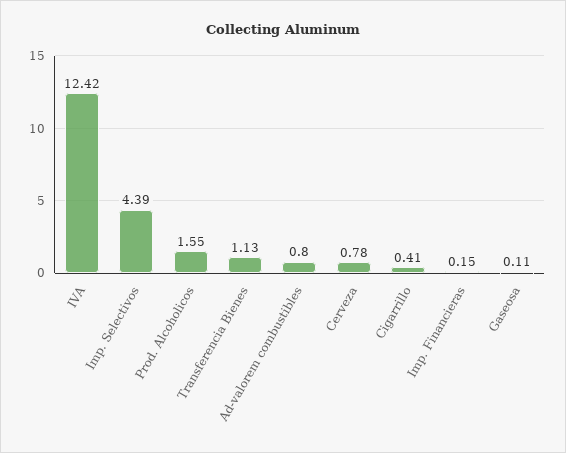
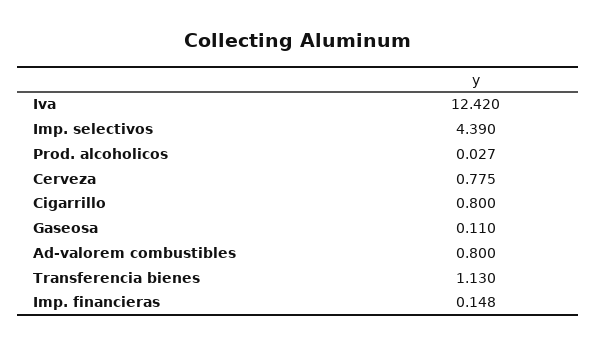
  {
    "IVA": 12.42,
    "Imp. Selectivos": 4.39,
-   "Prod. Alcoholicos": 1.55,
+   "Prod. Alcoholicos": 0.027,
    "Transferencia Bienes": 1.13,
    "Ad-valorem combustibles": 0.8,
    "Cerveza": 0.775,
-   "Cigarrillo": 0.41,
+   "Cigarrillo": 0.8,
    "Imp. Financieras": 0.148,
    "Gaseosa": 0.11
  }

